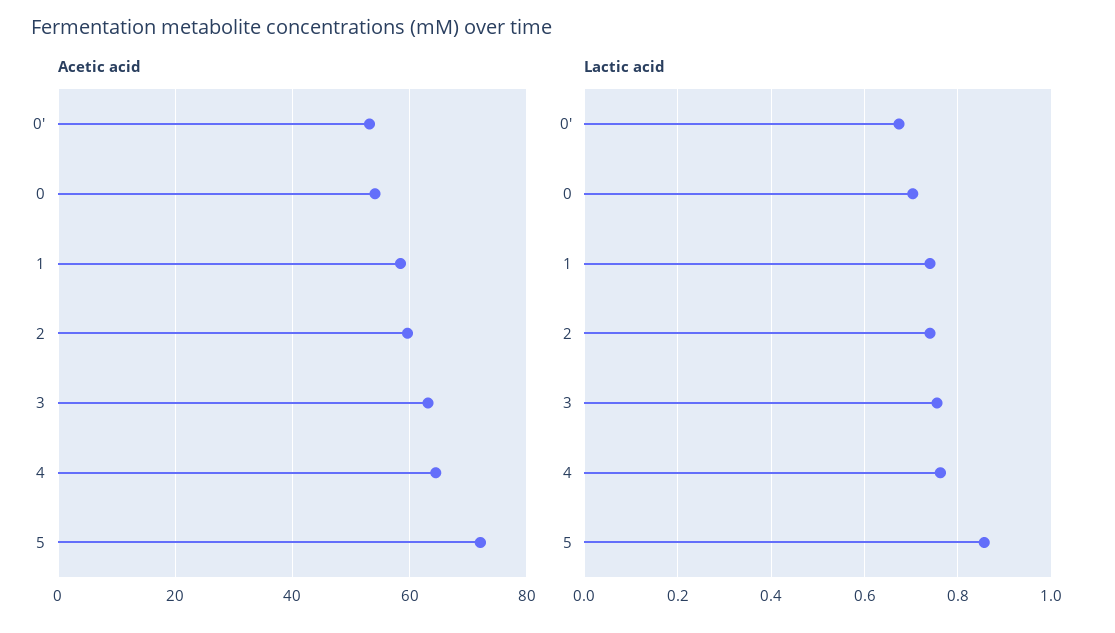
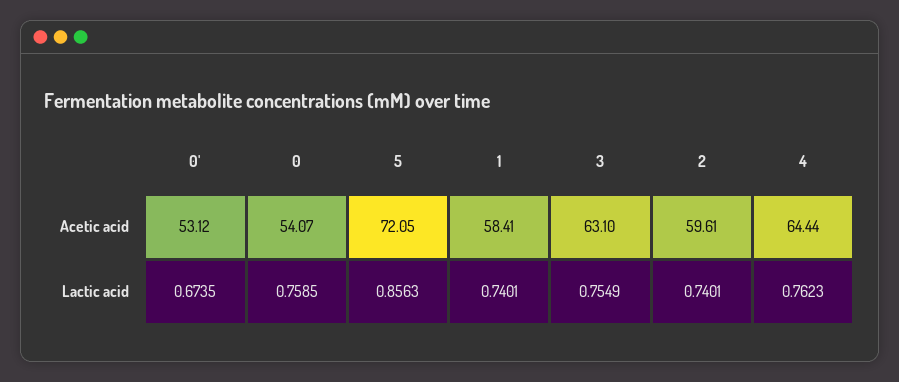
  {
    "Acetic acid": {
      "0'": 53.12,
      "0": 54.07,
      "1": 58.41,
      "2": 59.61,
      "3": 63.1,
      "4": 64.44,
      "5": 72.05
    },
    "Lactic acid": {
      "0'": 0.6735,
-     "0": 0.7,
+     "0": 0.7585,
      "1": 0.7401,
      "2": 0.7401,
      "3": 0.7549,
      "4": 0.7623,
      "5": 0.8563
    }
  }

